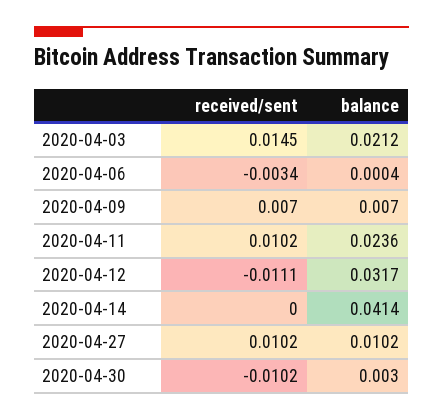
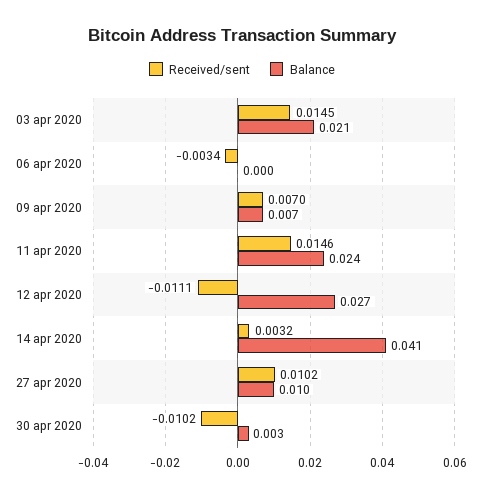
  {
    "received/sent": {
      "2020-04-03": 0.0145,
      "2020-04-06": -0.0034,
      "2020-04-09": 0.007,
-     "2020-04-11": 0.0102,
+     "2020-04-11": 0.0146,
      "2020-04-12": -0.0111,
-     "2020-04-14": 0,
+     "2020-04-14": 0.0032,
      "2020-04-27": 0.0102,
      "2020-04-30": -0.0102
    },
    "balance": {
      "2020-04-03": 0.0212,
      "2020-04-06": 0.0004,
      "2020-04-09": 0.007,
      "2020-04-11": 0.0236,
-     "2020-04-12": 0.0317,
+     "2020-04-12": 0.027,
      "2020-04-14": 0.0414,
      "2020-04-27": 0.0102,
      "2020-04-30": 0.003
    }
  }

